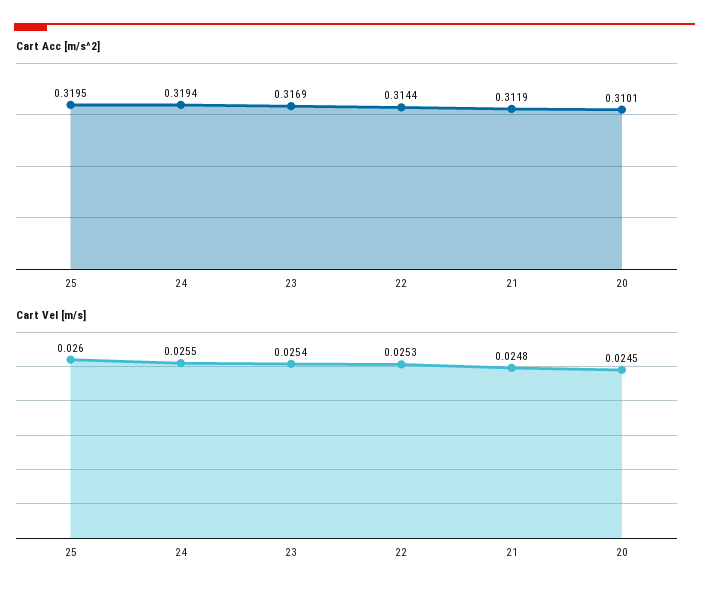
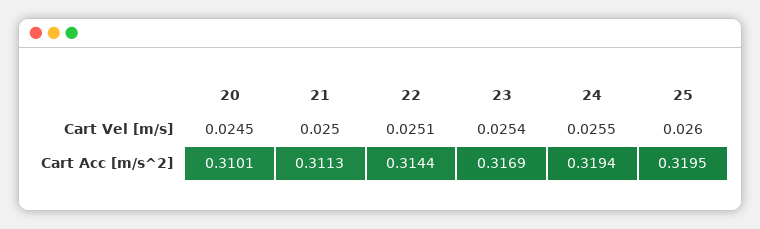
  {
    "Cart Acc [m/s^2]": {
      "25": 0.3195,
      "24": 0.3194,
      "23": 0.3169,
      "22": 0.3144,
-     "21": 0.3119,
+     "21": 0.3113,
      "20": 0.3101
    },
    "Cart Vel [m/s]": {
      "25": 0.026,
      "24": 0.0255,
      "23": 0.0254,
-     "22": 0.0253,
+     "22": 0.0251,
-     "21": 0.0248,
+     "21": 0.025,
      "20": 0.0245
    }
  }

